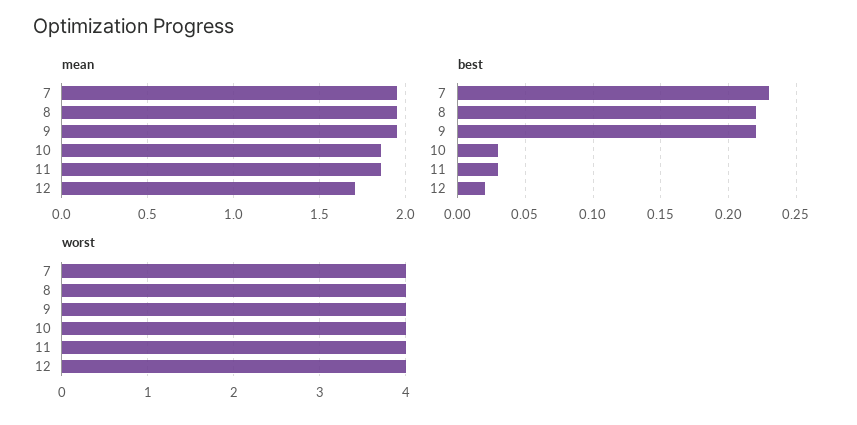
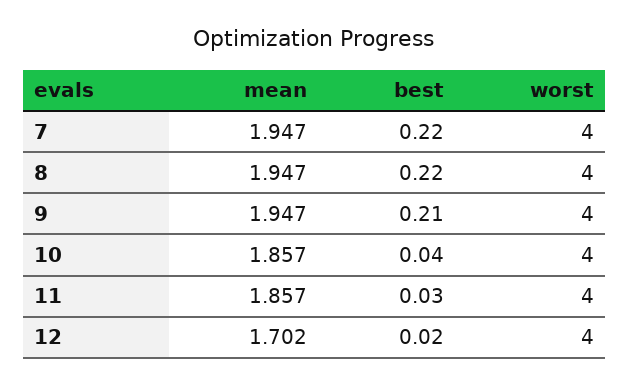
  {
    "mean": {
      "7": 1.947,
      "8": 1.947,
      "9": 1.947,
      "10": 1.857,
      "11": 1.857,
      "12": 1.702
    },
    "best": {
-     "7": 0.23,
+     "7": 0.22,
      "8": 0.22,
-     "9": 0.22,
+     "9": 0.21,
-     "10": 0.03,
+     "10": 0.04,
      "11": 0.03,
      "12": 0.02
    },
    "worst": {
      "7": 4,
      "8": 4,
      "9": 4,
      "10": 4,
      "11": 4,
      "12": 4
    }
  }

